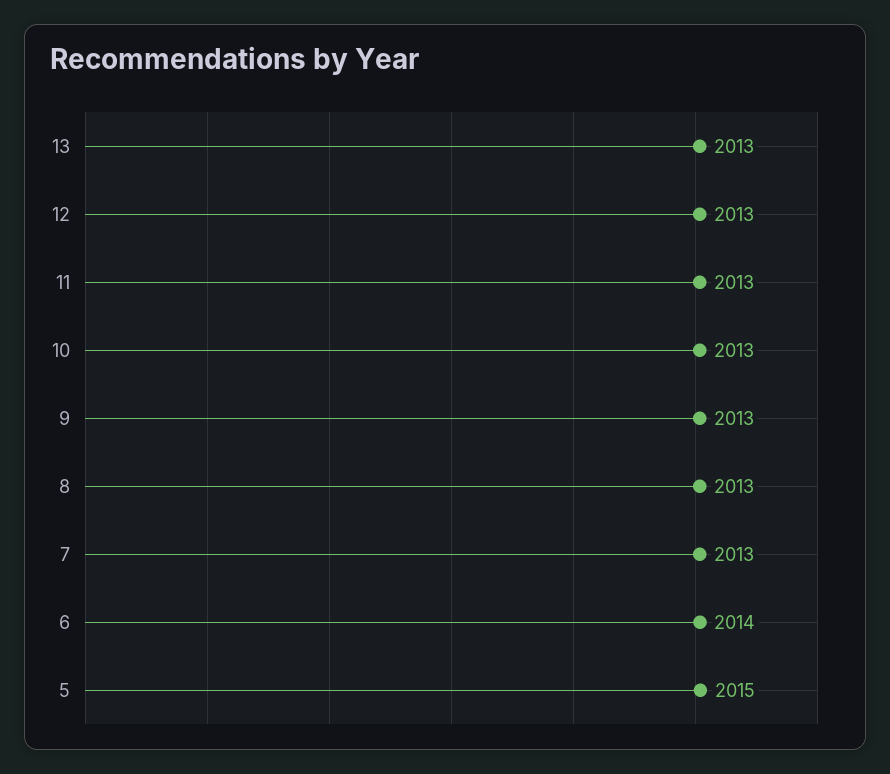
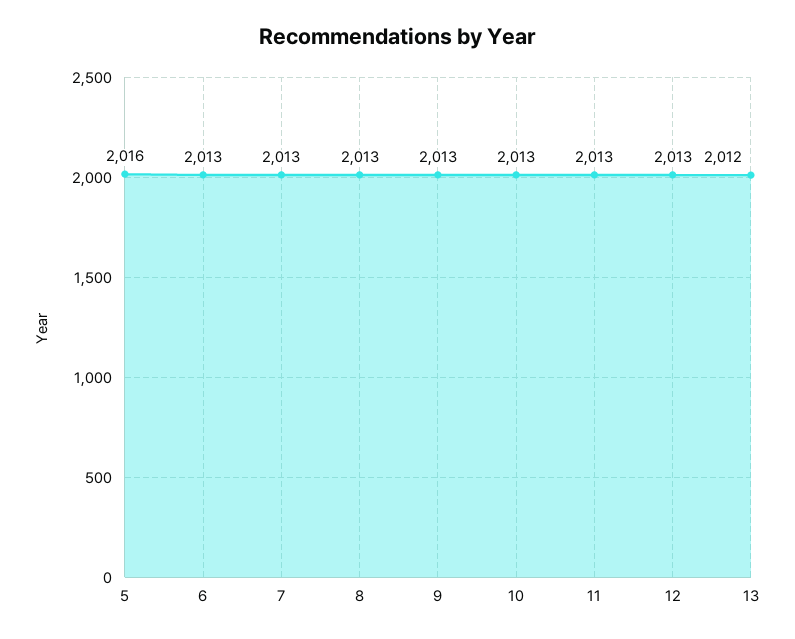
  {
-   "13": 2013,
+   "13": 2012,
    "12": 2013,
    "11": 2013,
    "10": 2013,
    "9": 2013,
    "8": 2013,
    "7": 2013,
-   "6": 2014,
+   "6": 2013,
-   "5": 2015
+   "5": 2016
  }

